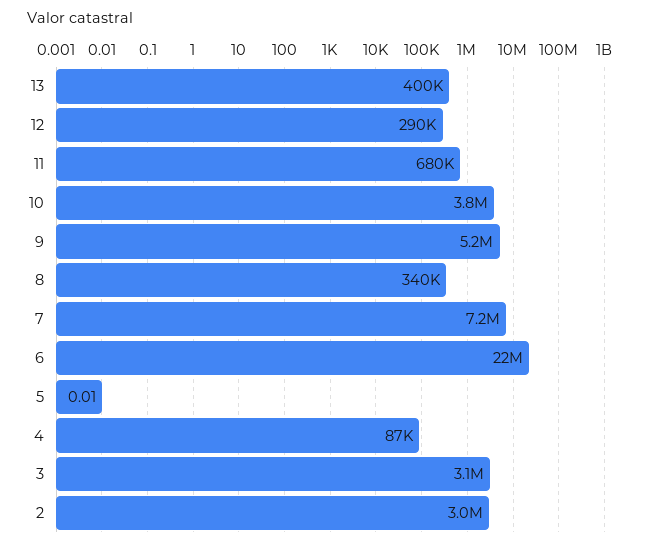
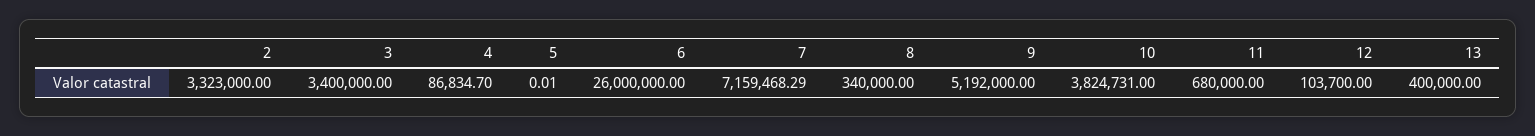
  {
    "13": 400000,
-   "12": 290000,
+   "12": 103700,
    "11": 680000,
    "10": 3824731,
    "9": 5192000,
    "8": 340000,
    "7": 7159468.29,
-   "6": 22000000,
+   "6": 26000000,
    "5": 0.01,
    "4": 86834.7,
-   "3": 3100000,
+   "3": 3400000,
-   "2": 3000000
+   "2": 3323000
  }

